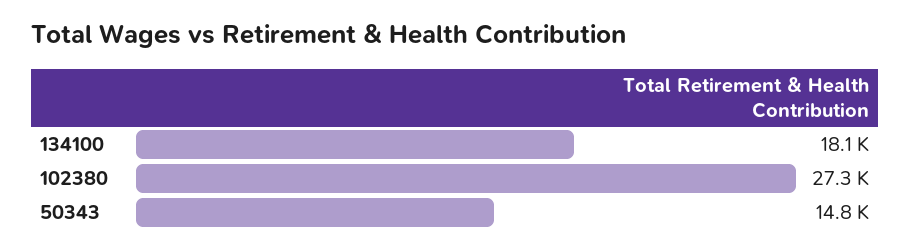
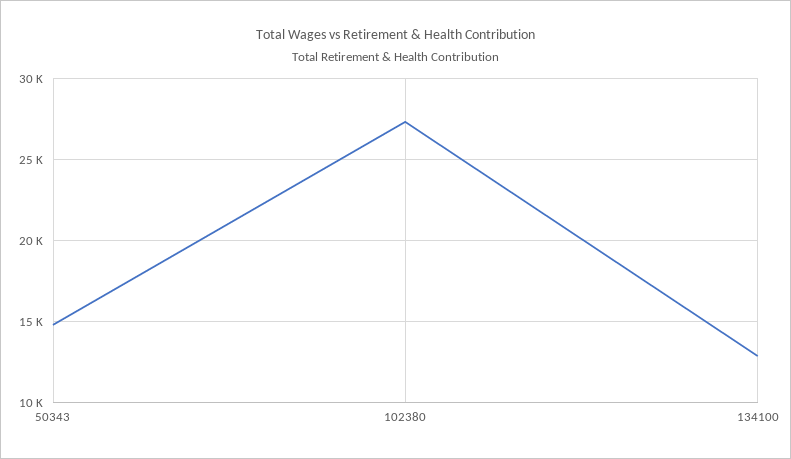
  {
-   "134100": 18100,
+   "134100": 13000,
    "102380": 27300,
    "50343": 14800
  }

